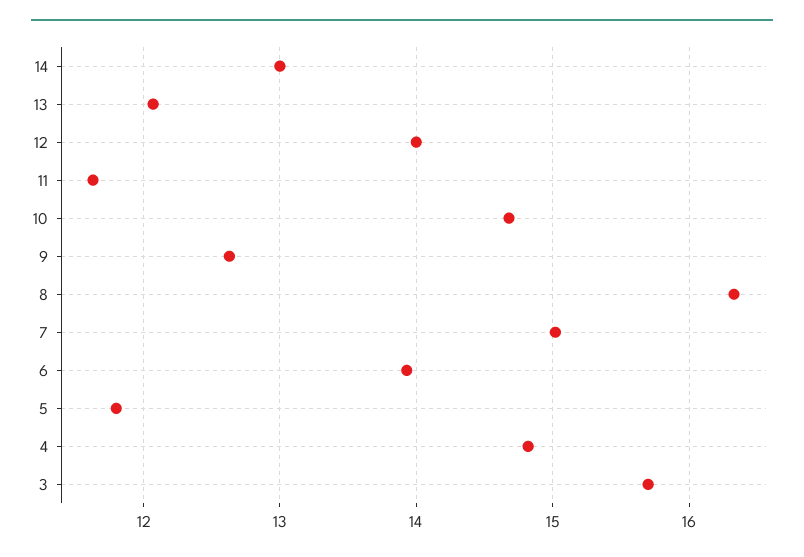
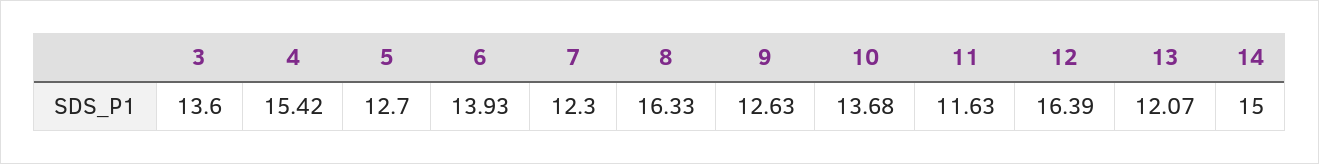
  {
-   "14": 13,
+   "14": 15,
    "13": 12.07,
-   "12": 14,
+   "12": 16.39,
    "11": 11.63,
-   "10": 14.7,
+   "10": 13.68,
    "9": 12.63,
    "8": 16.33,
-   "7": 15,
+   "7": 12.3,
    "6": 13.93,
-   "5": 11.8,
+   "5": 12.7,
-   "4": 14.8,
+   "4": 15.42,
-   "3": 15.7
+   "3": 13.6
  }

